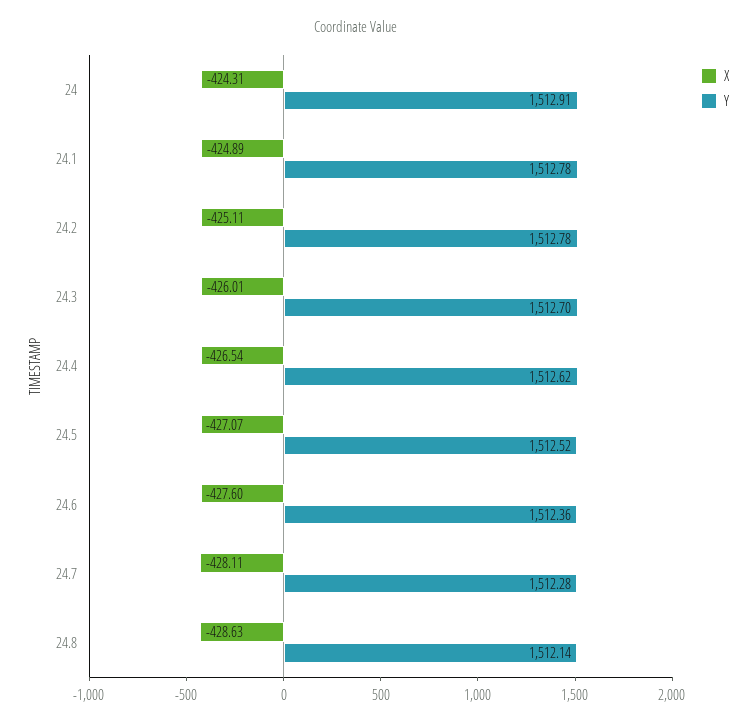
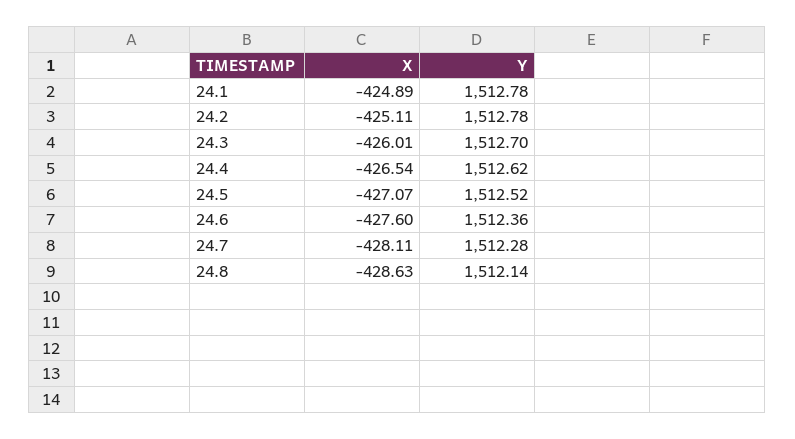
  {
    "X": {
-     "24": -424.31,
      "24.1": -424.89,
      "24.2": -425.11,
      "24.3": -426.01,
      "24.4": -426.54,
      "24.5": -427.07,
      "24.6": -427.6,
      "24.7": -428.11,
      "24.8": -428.63
    },
    "Y": {
-     "24": 1512.91,
      "24.1": 1512.78,
      "24.2": 1512.78,
      "24.3": 1512.7,
      "24.4": 1512.62,
      "24.5": 1512.52,
      "24.6": 1512.36,
      "24.7": 1512.28,
      "24.8": 1512.14
    }
  }

